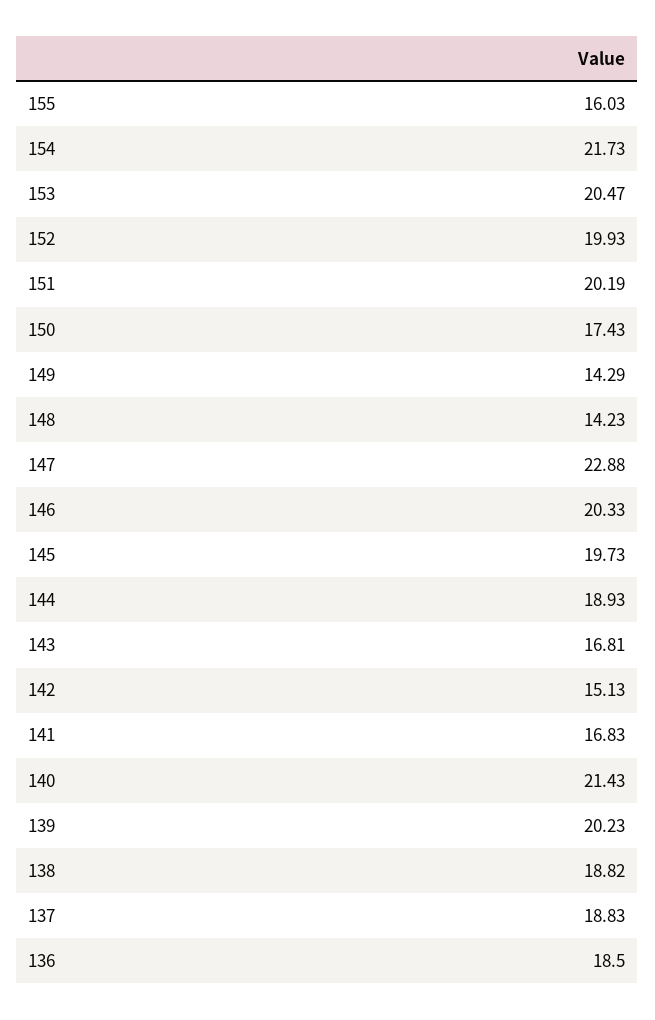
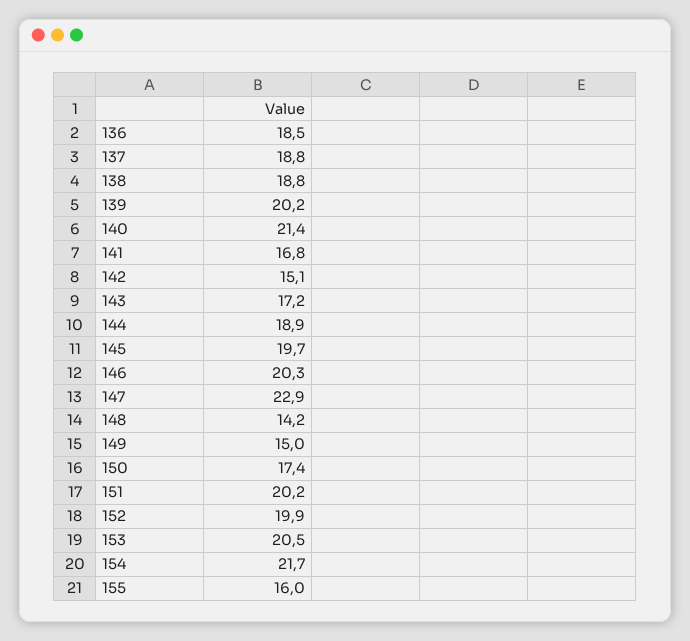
  {
    "155": 16.03,
    "154": 21.73,
    "153": 20.47,
    "152": 19.93,
    "151": 20.19,
    "150": 17.43,
-   "149": 14.29,
+   "149": 15,
    "148": 14.23,
    "147": 22.88,
    "146": 20.33,
    "145": 19.73,
    "144": 18.93,
-   "143": 16.81,
+   "143": 17.2,
    "142": 15.13,
    "141": 16.83,
    "140": 21.43,
    "139": 20.23,
    "138": 18.82,
    "137": 18.83,
    "136": 18.5
  }

